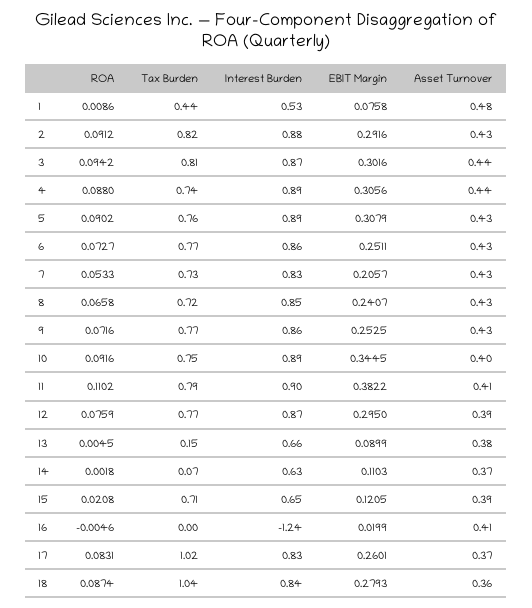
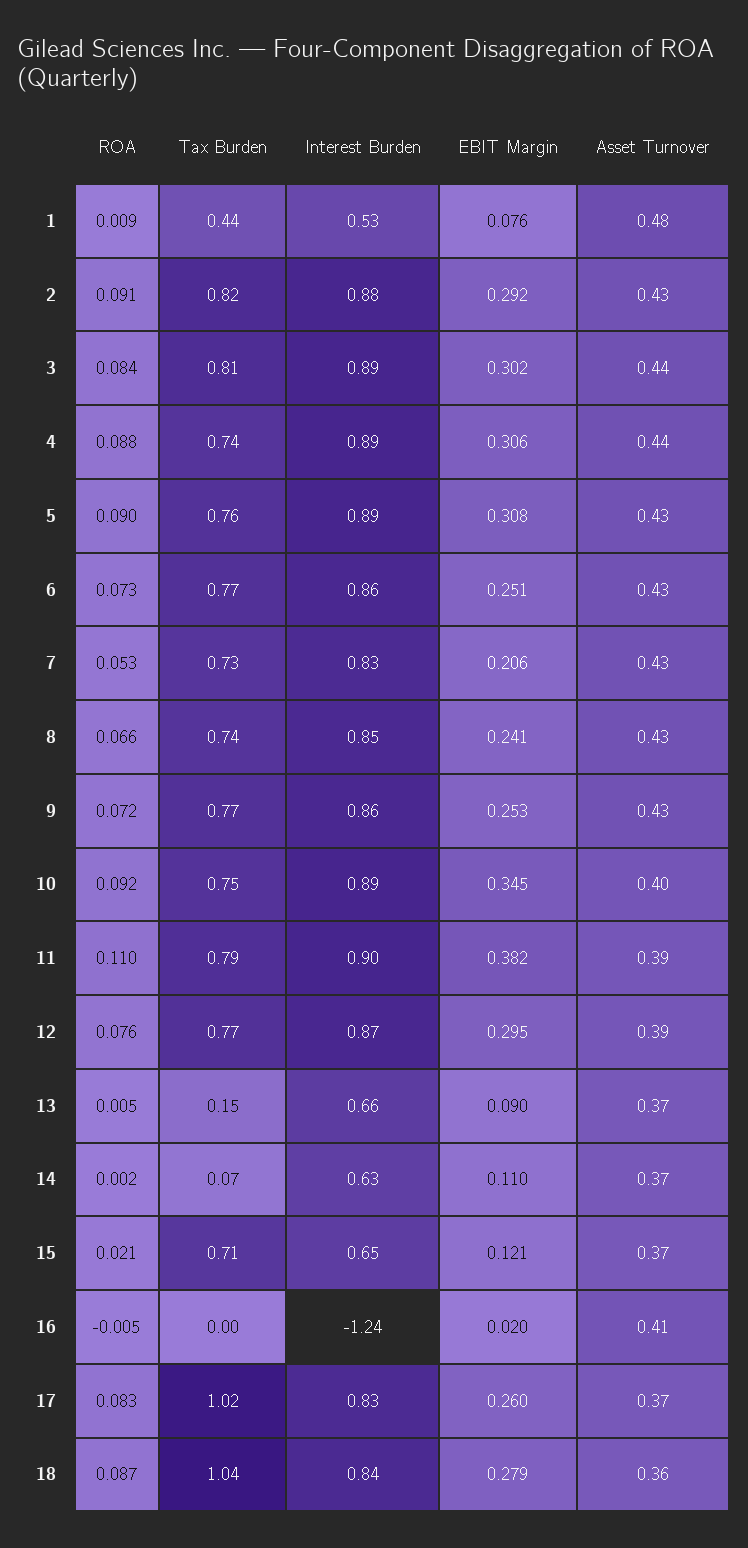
  {
    "ROA": {
      "1": 0.0086,
      "2": 0.0912,
-     "3": 0.0942,
+     "3": 0.084,
      "4": 0.088,
      "5": 0.0902,
      "6": 0.0727,
      "7": 0.0533,
      "8": 0.0658,
      "9": 0.0716,
      "10": 0.0916,
      "11": 0.1102,
      "12": 0.0759,
      "13": 0.0045,
      "14": 0.0018,
      "15": 0.0208,
      "16": -0.0046,
      "17": 0.0831,
      "18": 0.0874
    },
    "Tax Burden": {
      "1": 0.44,
      "2": 0.82,
      "3": 0.81,
      "4": 0.74,
      "5": 0.76,
      "6": 0.77,
      "7": 0.73,
-     "8": 0.72,
+     "8": 0.74,
      "9": 0.77,
      "10": 0.75,
      "11": 0.79,
      "12": 0.77,
      "13": 0.15,
      "14": 0.07,
      "15": 0.71,
      "16": 0,
      "17": 1.02,
      "18": 1.04
    },
    "Interest Burden": {
      "1": 0.53,
      "2": 0.88,
-     "3": 0.87,
+     "3": 0.89,
      "4": 0.89,
      "5": 0.89,
      "6": 0.86,
      "7": 0.83,
      "8": 0.85,
      "9": 0.86,
      "10": 0.89,
      "11": 0.9,
      "12": 0.87,
      "13": 0.66,
      "14": 0.63,
      "15": 0.65,
      "16": -1.24,
      "17": 0.83,
      "18": 0.84
    },
    "EBIT Margin": {
      "1": 0.0758,
      "2": 0.2916,
      "3": 0.3016,
      "4": 0.3056,
      "5": 0.3079,
      "6": 0.2511,
      "7": 0.2057,
      "8": 0.2407,
      "9": 0.2525,
      "10": 0.3445,
      "11": 0.3822,
      "12": 0.295,
      "13": 0.0899,
      "14": 0.1103,
      "15": 0.1205,
      "16": 0.0199,
      "17": 0.2601,
      "18": 0.2793
    },
    "Asset Turnover": {
      "1": 0.48,
      "2": 0.43,
      "3": 0.44,
      "4": 0.44,
      "5": 0.43,
      "6": 0.43,
      "7": 0.43,
      "8": 0.43,
      "9": 0.43,
      "10": 0.4,
-     "11": 0.41,
+     "11": 0.39,
      "12": 0.39,
-     "13": 0.38,
+     "13": 0.37,
      "14": 0.37,
-     "15": 0.39,
+     "15": 0.37,
      "16": 0.41,
      "17": 0.37,
      "18": 0.36
    }
  }

